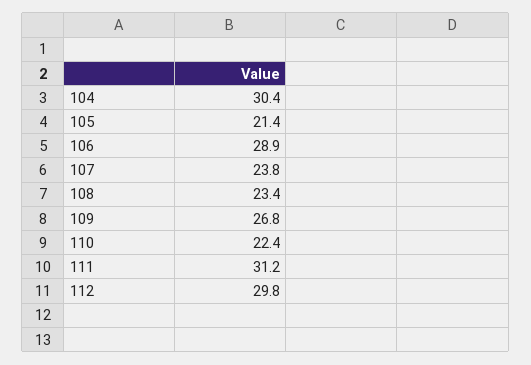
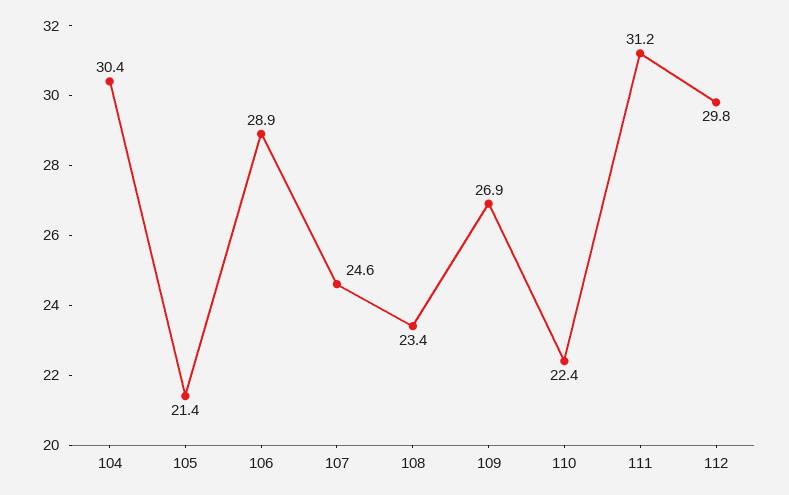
  {
    "104": 30.4,
    "105": 21.4,
    "106": 28.9,
-   "107": 23.8,
+   "107": 24.6,
    "108": 23.4,
-   "109": 26.8,
+   "109": 26.9,
    "110": 22.4,
    "111": 31.2,
    "112": 29.8
  }

